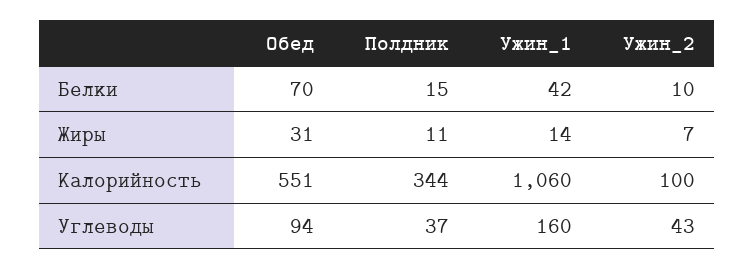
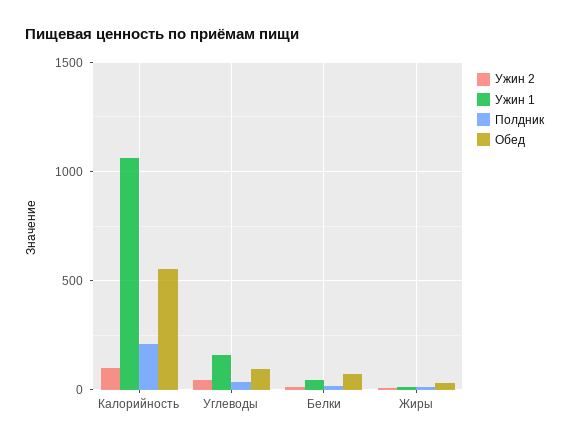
  {
    "Обед": {
      "Белки": 70,
      "Жиры": 31,
      "Калорийность": 551,
      "Углеводы": 94
    },
    "Полдник": {
      "Белки": 15,
      "Жиры": 11,
-     "Калорийность": 344,
+     "Калорийность": 200,
      "Углеводы": 37
    },
    "Ужин_1": {
      "Белки": 42,
      "Жиры": 14,
      "Калорийность": 1060,
      "Углеводы": 160
    },
    "Ужин_2": {
      "Белки": 10,
      "Жиры": 7,
      "Калорийность": 100,
      "Углеводы": 43
    }
  }

